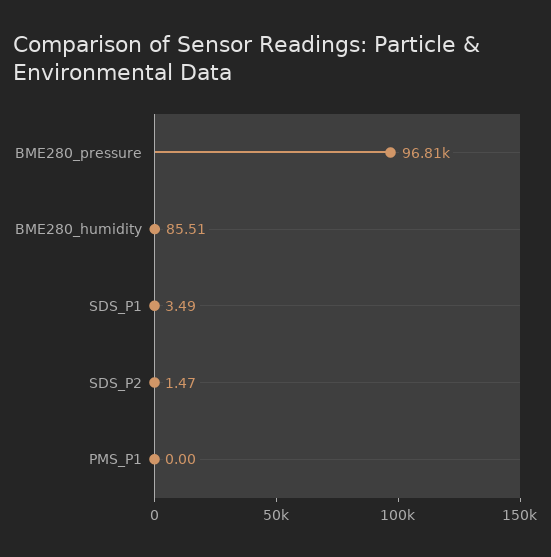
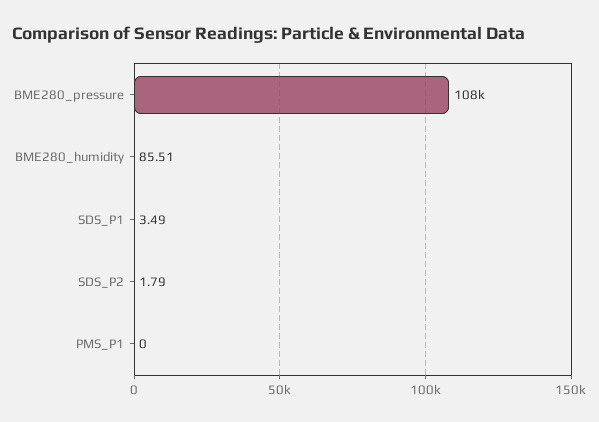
  {
-   "BME280_pressure": 96810,
+   "BME280_pressure": 108000,
    "BME280_humidity": 85.51,
    "SDS_P1": 3.49,
-   "SDS_P2": 1.47,
+   "SDS_P2": 1.79,
    "PMS_P1": 0
  }

